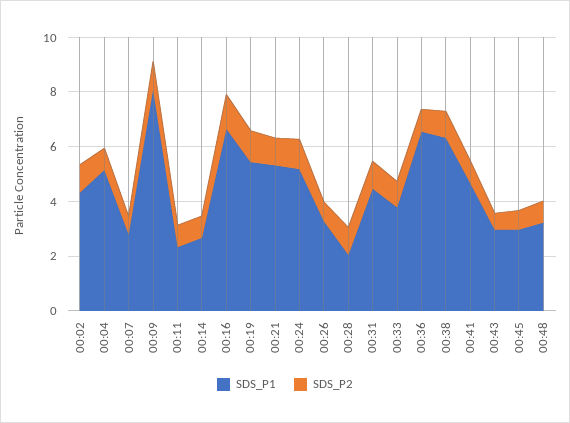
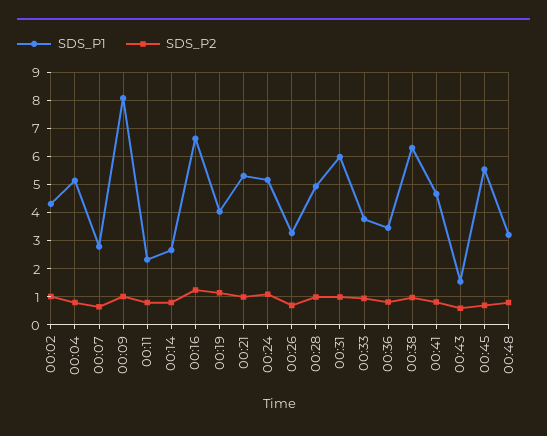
  {
    "SDS_P1": {
      "00:02": 4.25,
      "00:04": 5.25,
      "00:07": 2.75,
      "00:09": 8,
      "00:11": 2.25,
      "00:14": 2.75,
      "00:16": 6.75,
-     "00:19": 5.5,
+     "00:19": 4,
      "00:21": 5.25,
      "00:24": 5.25,
      "00:26": 3.25,
-     "00:28": 2,
+     "00:28": 5,
-     "00:31": 4.5,
+     "00:31": 6,
      "00:33": 3.75,
-     "00:36": 6.5,
+     "00:36": 3.5,
      "00:38": 6.25,
      "00:41": 4.75,
-     "00:43": 3,
+     "00:43": 1.5,
-     "00:45": 3,
+     "00:45": 5.5,
      "00:48": 3.25
    },
    "SDS_P2": {
      "00:02": 1,
      "00:04": 0.75,
      "00:07": 0.75,
      "00:09": 1,
      "00:11": 0.75,
      "00:14": 0.75,
      "00:16": 1.25,
      "00:19": 1.25,
      "00:21": 1,
      "00:24": 1,
      "00:26": 0.75,
      "00:28": 1,
      "00:31": 1,
      "00:33": 1,
      "00:36": 0.75,
      "00:38": 1,
      "00:41": 0.75,
      "00:43": 0.5,
      "00:45": 0.75,
      "00:48": 0.75
    }
  }

